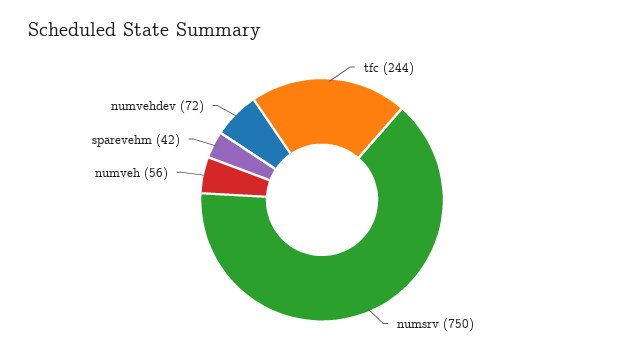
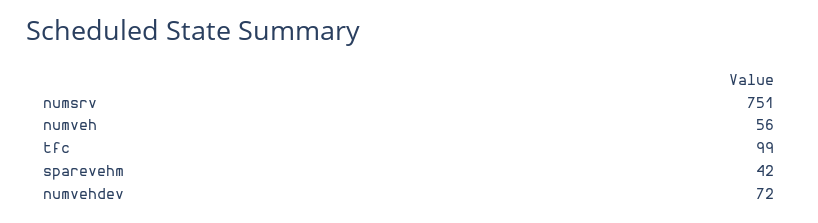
  {
-   "tfc": 244,
+   "tfc": 99,
-   "numsrv": 750,
+   "numsrv": 751,
    "numveh": 56,
    "sparevehm": 42,
    "numvehdev": 72
  }

